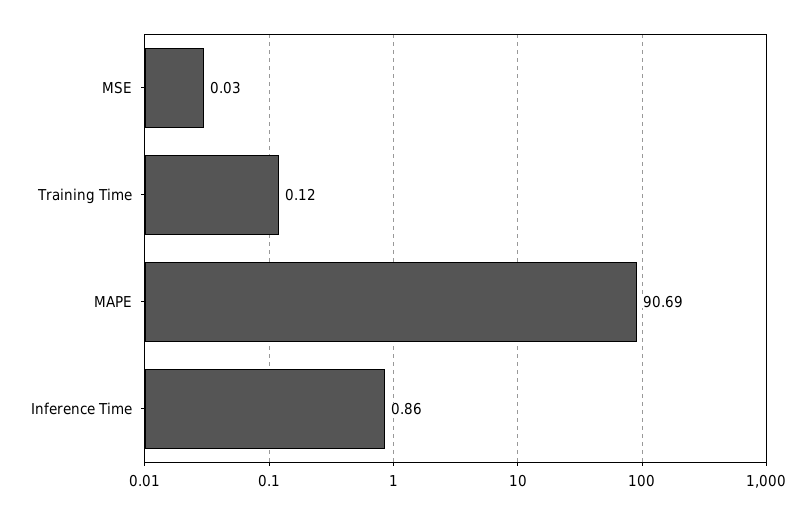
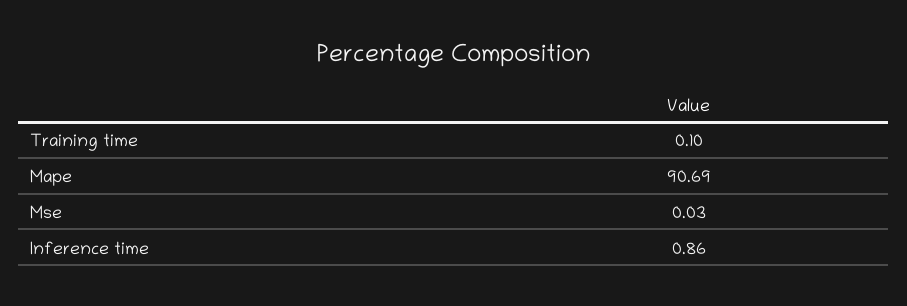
  {
    "MSE": 0.03,
-   "Training Time": 0.12,
+   "Training Time": 0.1,
    "MAPE": 90.69,
    "Inference Time": 0.86
  }

